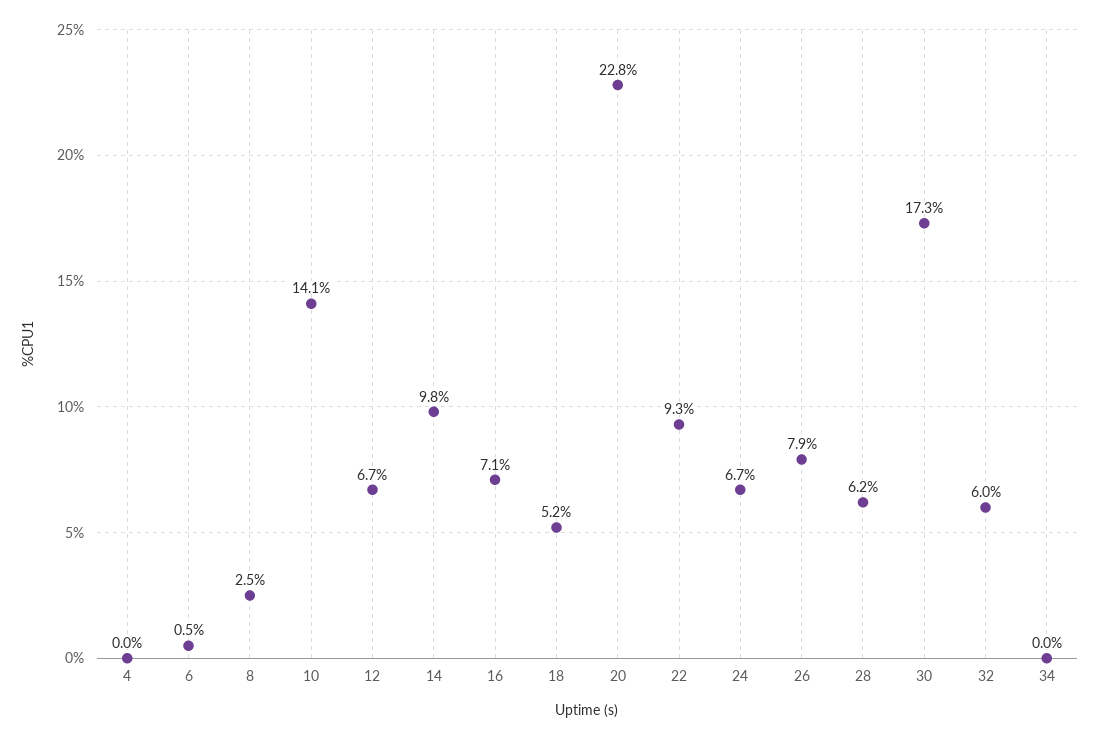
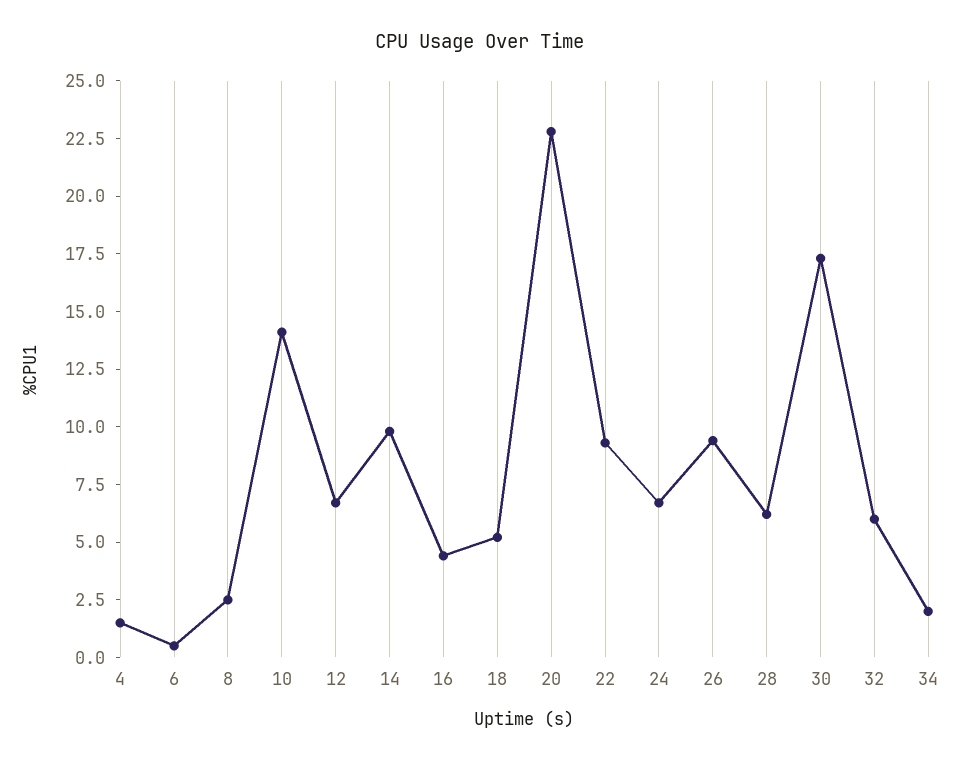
  {
-   "4": 0,
+   "4": 1.5,
    "6": 0.5,
    "8": 2.5,
    "10": 14.1,
    "12": 6.7,
    "14": 9.8,
-   "16": 7.1,
+   "16": 4.5,
    "18": 5.2,
    "20": 22.8,
    "22": 9.3,
    "24": 6.7,
-   "26": 7.9,
+   "26": 9.5,
    "28": 6.2,
    "30": 17.3,
    "32": 6,
-   "34": 0
+   "34": 2
  }

